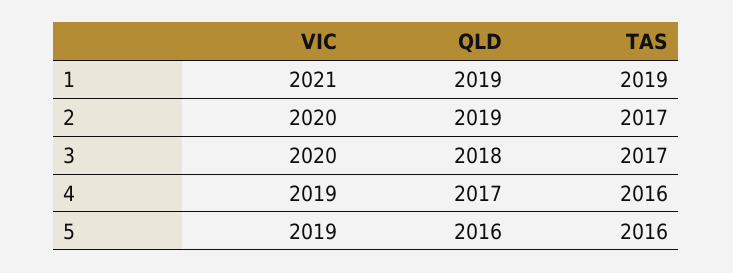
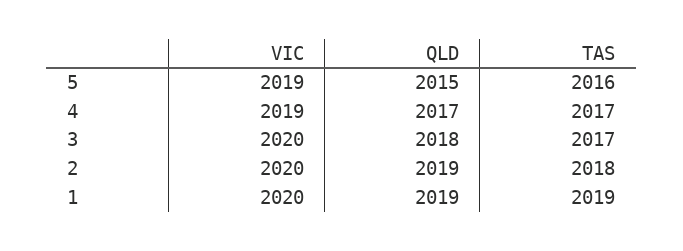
  {
    "VIC": {
-     "1": 2021,
+     "1": 2020,
      "2": 2020,
      "3": 2020,
      "4": 2019,
      "5": 2019
    },
    "QLD": {
      "1": 2019,
      "2": 2019,
      "3": 2018,
      "4": 2017,
-     "5": 2016
+     "5": 2015
    },
    "TAS": {
      "1": 2019,
-     "2": 2017,
+     "2": 2018,
      "3": 2017,
-     "4": 2016,
+     "4": 2017,
      "5": 2016
    }
  }

